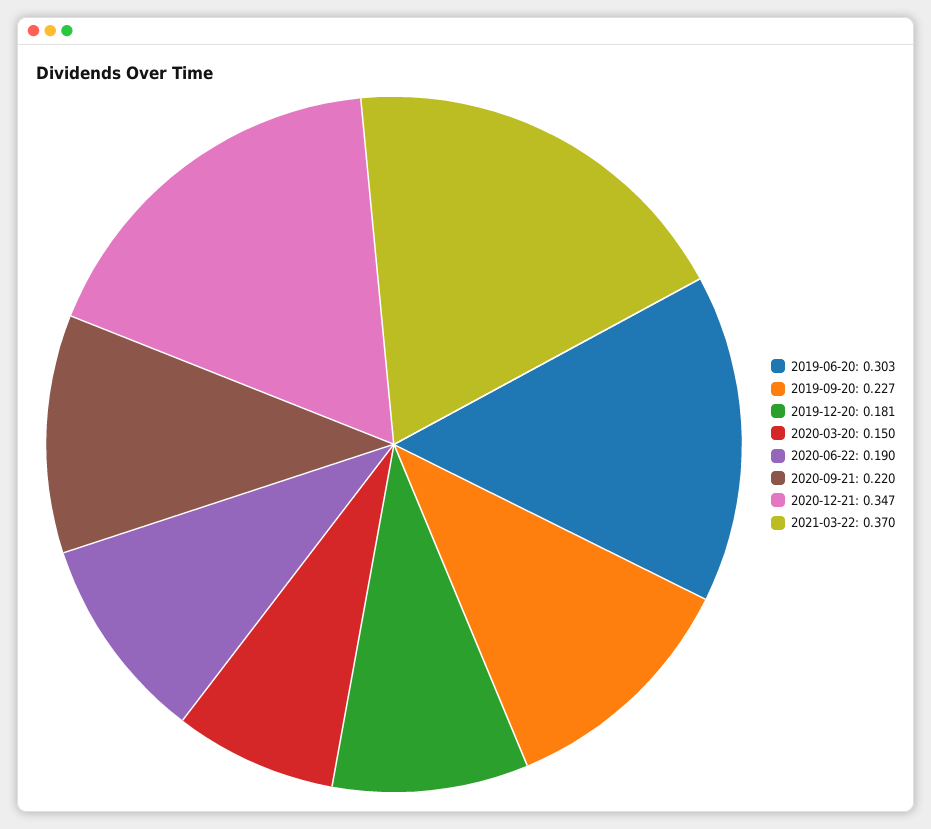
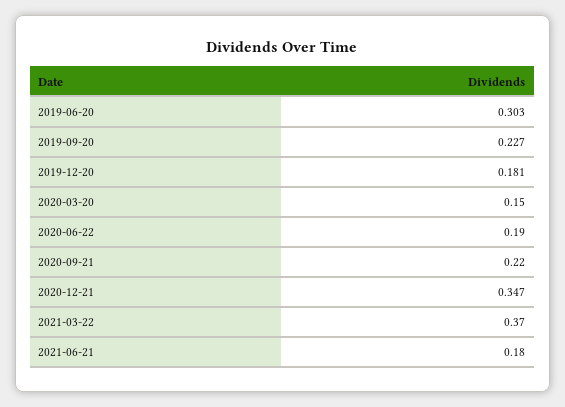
  {
    "2019-06-20": 0.303,
    "2019-09-20": 0.227,
    "2019-12-20": 0.181,
    "2020-03-20": 0.15,
    "2020-06-22": 0.19,
    "2020-09-21": 0.22,
    "2020-12-21": 0.347,
-   "2021-03-22": 0.37
+   "2021-03-22": 0.37,
+   "2021-06-21": 0.18
  }

